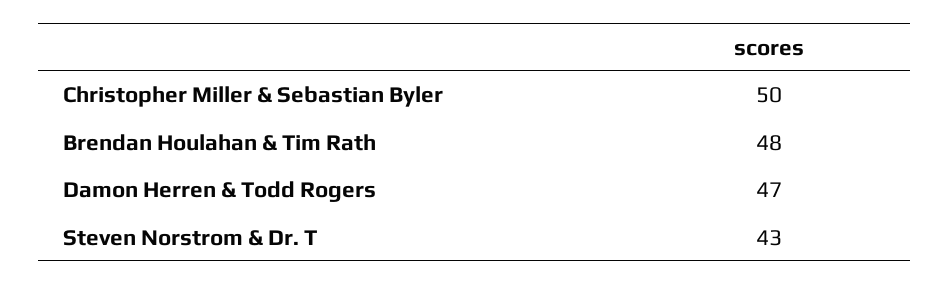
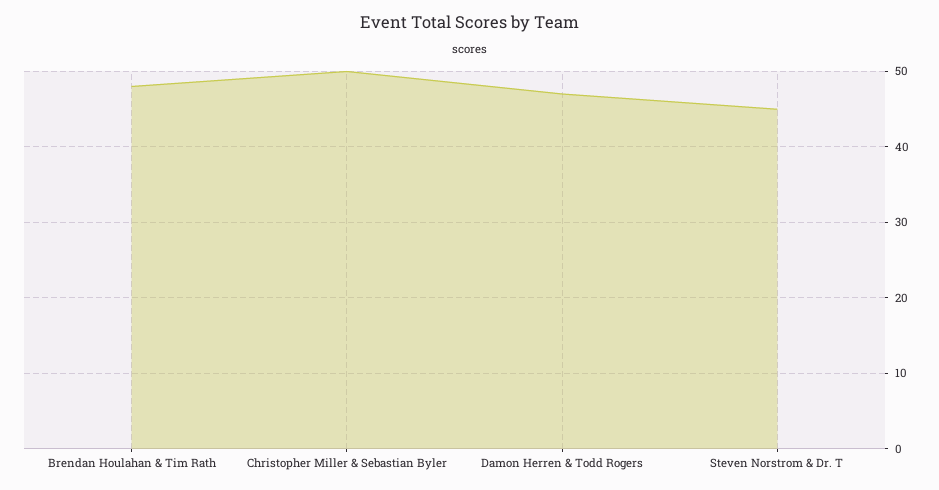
  {
    "Christopher Miller & Sebastian Byler": 50,
    "Brendan Houlahan & Tim Rath": 48,
    "Damon Herren & Todd Rogers": 47,
-   "Steven Norstrom & Dr. T": 43
+   "Steven Norstrom & Dr. T": 45
  }

